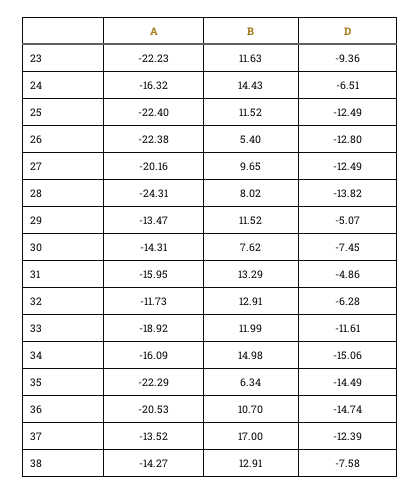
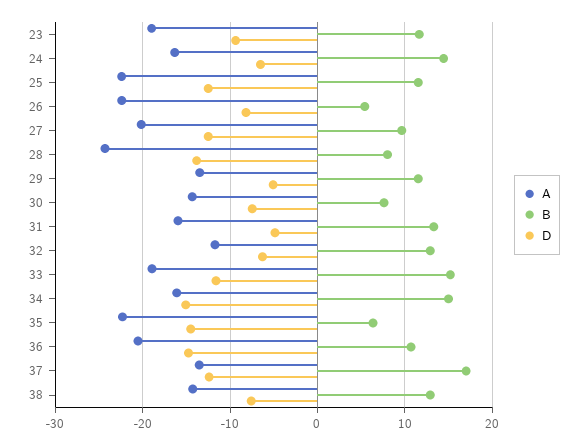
  {
    "A": {
-     "23": -22.23,
+     "23": -19,
      "24": -16.32,
      "25": -22.4,
      "26": -22.38,
      "27": -20.16,
      "28": -24.31,
      "29": -13.47,
      "30": -14.31,
      "31": -15.95,
      "32": -11.73,
      "33": -18.92,
      "34": -16.09,
      "35": -22.29,
      "36": -20.53,
      "37": -13.52,
      "38": -14.27
    },
    "B": {
      "23": 11.63,
      "24": 14.43,
      "25": 11.52,
      "26": 5.4,
      "27": 9.65,
      "28": 8.02,
      "29": 11.52,
      "30": 7.62,
      "31": 13.29,
      "32": 12.91,
-     "33": 11.99,
+     "33": 15,
      "34": 14.98,
      "35": 6.34,
      "36": 10.7,
      "37": 17,
      "38": 12.91
    },
    "D": {
      "23": -9.36,
      "24": -6.51,
      "25": -12.49,
-     "26": -12.8,
+     "26": -8,
      "27": -12.49,
      "28": -13.82,
      "29": -5.07,
      "30": -7.45,
      "31": -4.86,
      "32": -6.28,
      "33": -11.61,
      "34": -15.06,
      "35": -14.49,
      "36": -14.74,
      "37": -12.39,
      "38": -7.58
    }
  }

